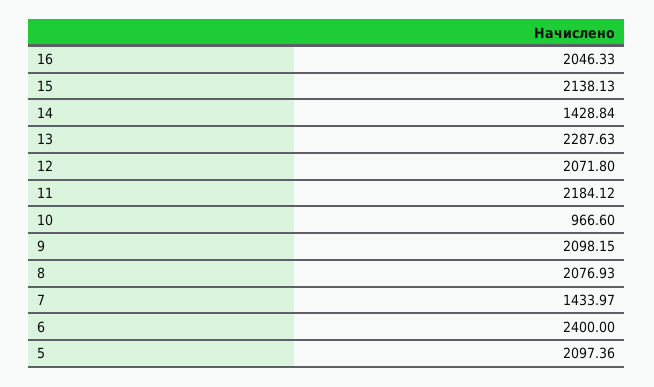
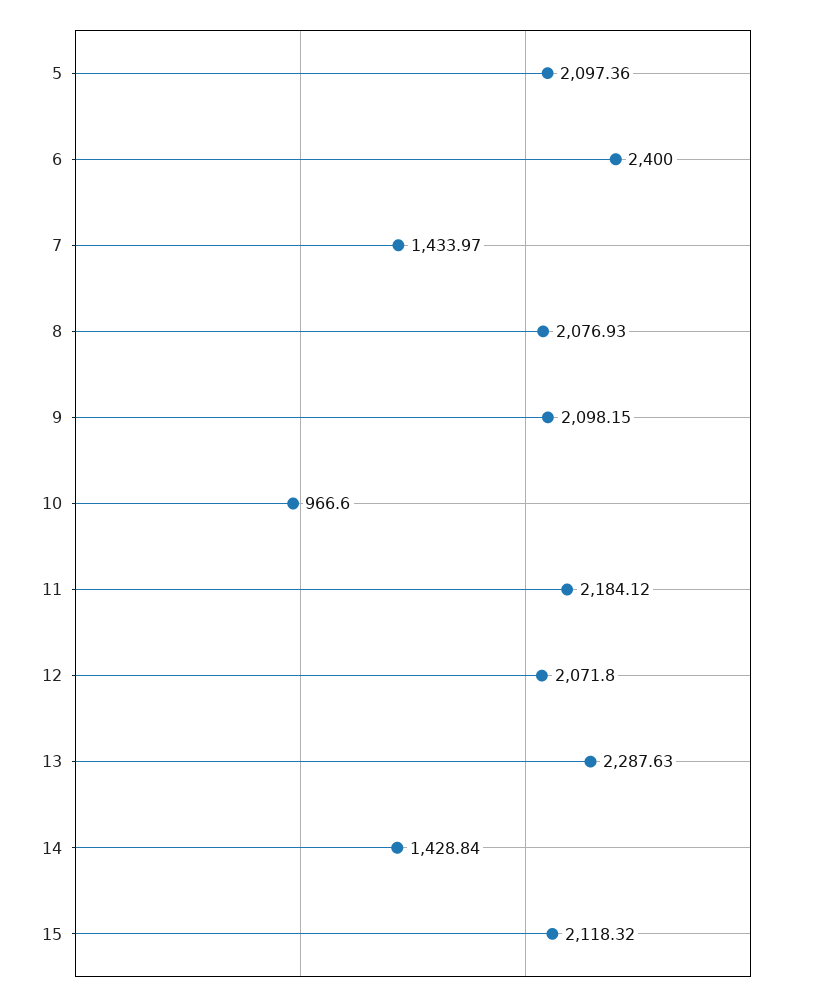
  {
-   "16": 2046.33,
-   "15": 2138.13,
+   "15": 2118.32,
    "14": 1428.84,
    "13": 2287.63,
    "12": 2071.8,
    "11": 2184.12,
    "10": 966.6,
    "9": 2098.15,
    "8": 2076.93,
    "7": 1433.97,
    "6": 2400,
    "5": 2097.36
  }

